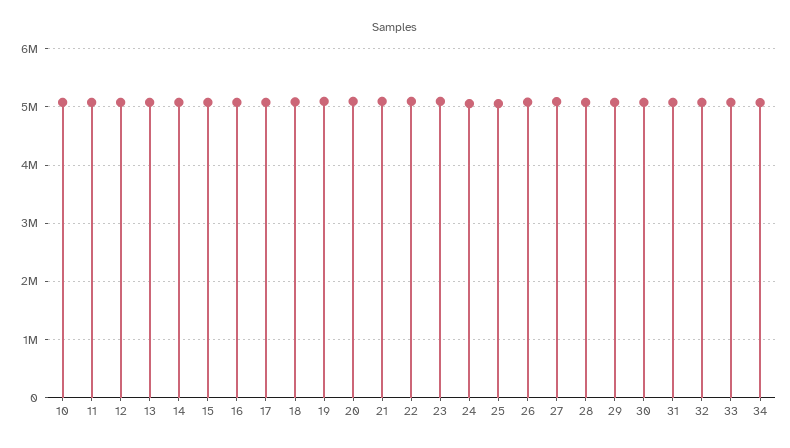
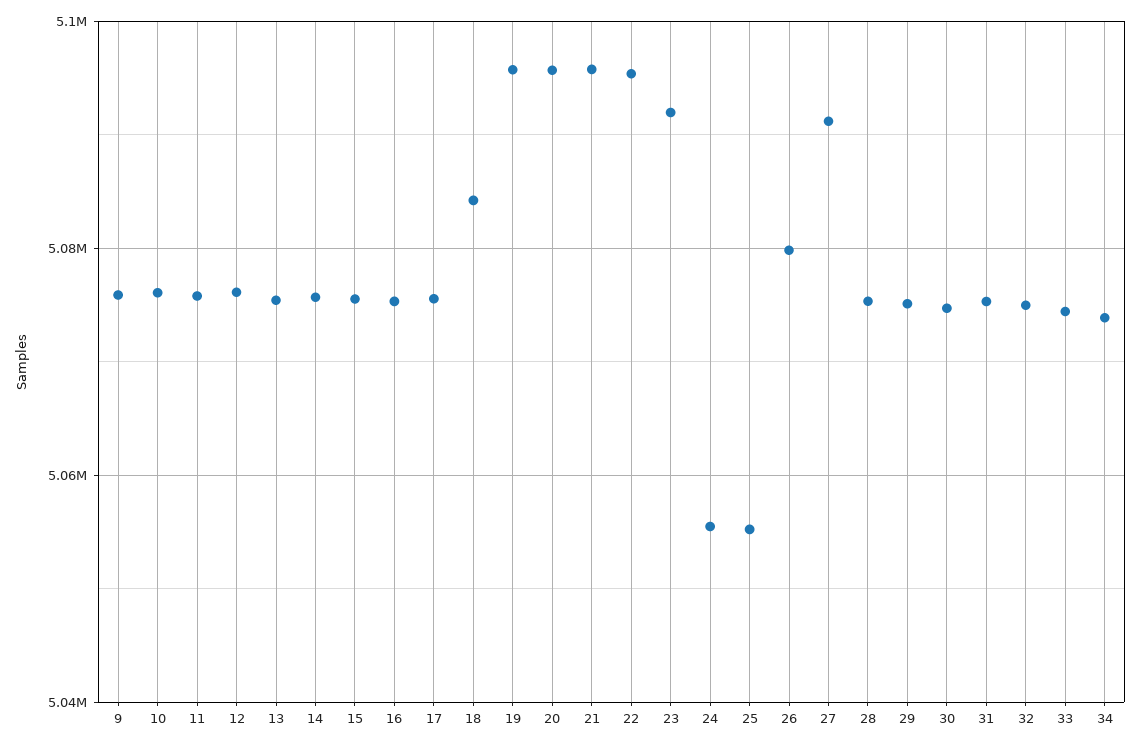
  {
    "10": 5076000,
    "11": 5076000,
    "12": 5076000,
    "13": 5076000,
    "14": 5076000,
    "15": 5076000,
    "16": 5076000,
    "17": 5076000,
    "18": 5084000,
    "19": 5096000,
    "20": 5096000,
    "21": 5096000,
    "22": 5096000,
    "23": 5092000,
    "24": 5056000,
    "25": 5056000,
    "26": 5080000,
    "27": 5092000,
    "28": 5076000,
    "29": 5076000,
    "30": 5074000,
    "31": 5076000,
    "32": 5074000,
    "33": 5074000,
-   "34": 5074000
+   "34": 5074000,
+   "9": 5076000
  }

